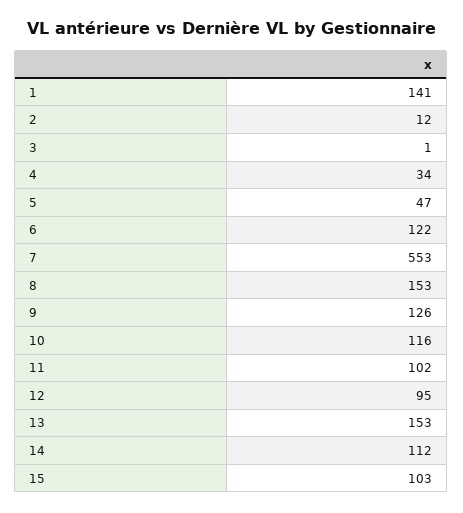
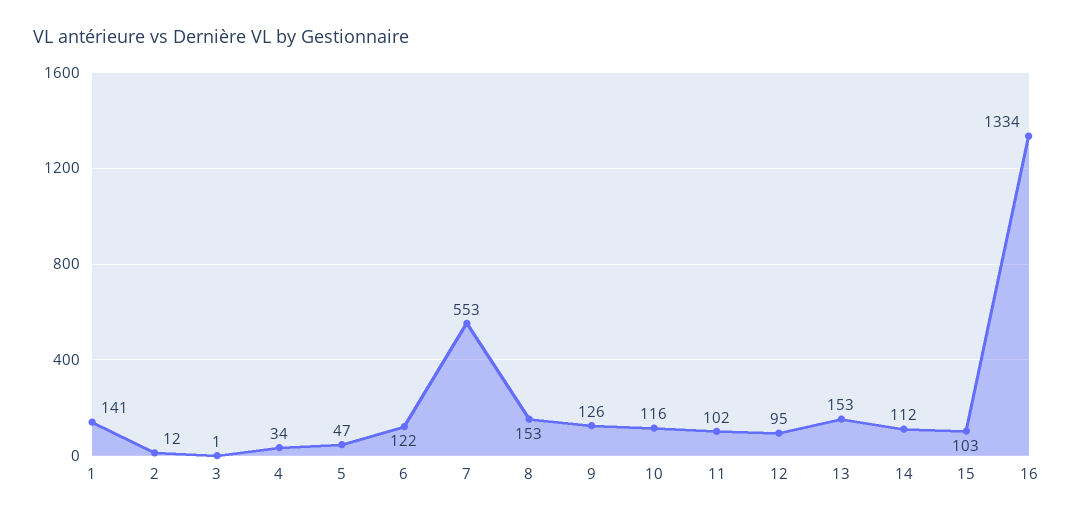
  {
    "1": 141,
    "2": 12,
    "3": 1,
    "4": 34,
    "5": 47,
    "6": 122,
    "7": 553,
    "8": 153,
    "9": 126,
    "10": 116,
    "11": 102,
    "12": 95,
    "13": 153,
    "14": 112,
-   "15": 103
+   "15": 103,
+   "16": 1334
  }

